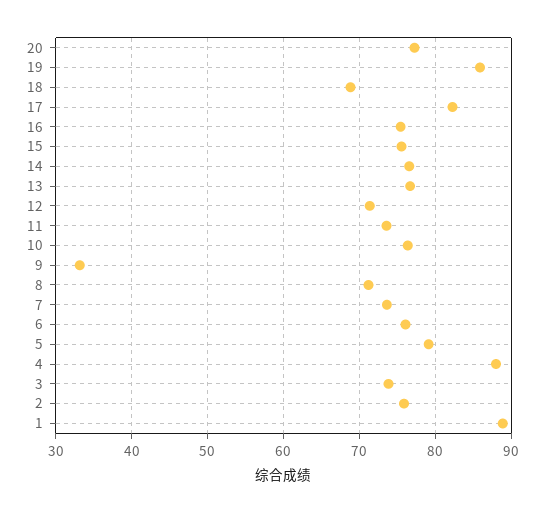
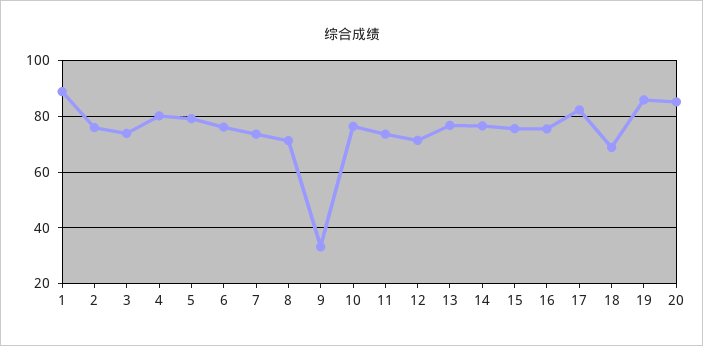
  {
-   "20": 77,
+   "20": 85,
    "19": 86,
    "18": 69,
    "17": 82,
    "16": 75,
    "15": 76,
    "14": 77,
    "13": 77,
    "12": 71,
    "11": 74,
    "10": 76,
    "9": 33,
    "8": 71,
    "7": 74,
    "6": 76,
    "5": 79,
-   "4": 88,
+   "4": 80,
    "3": 74,
    "2": 76,
    "1": 89
  }

